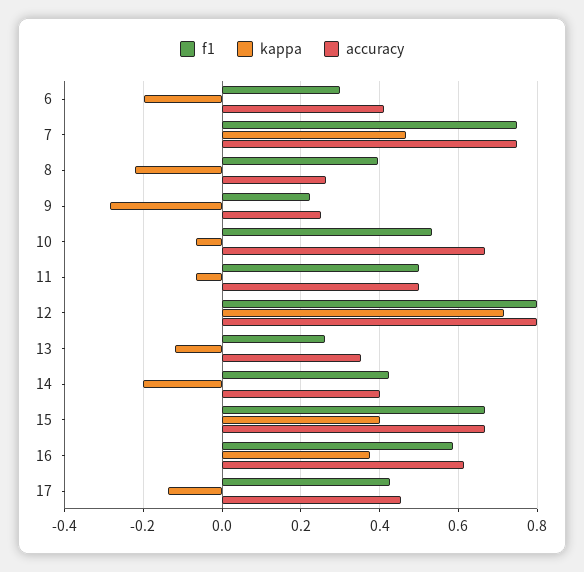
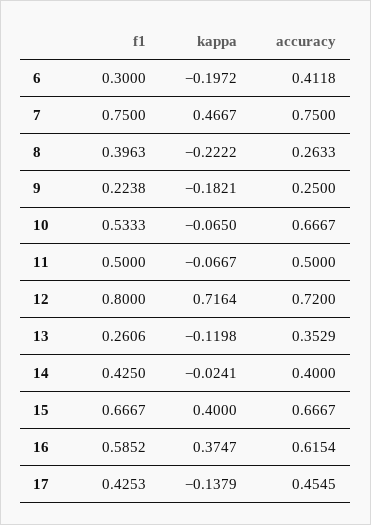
  {
    "f1": {
      "6": 0.3,
      "7": 0.75,
      "8": 0.3963,
      "9": 0.2238,
      "10": 0.5333,
      "11": 0.5,
      "12": 0.8,
      "13": 0.2606,
      "14": 0.425,
      "15": 0.6667,
      "16": 0.5852,
      "17": 0.4253
    },
    "kappa": {
      "6": -0.1972,
      "7": 0.4667,
      "8": -0.2222,
-     "9": -0.28,
+     "9": -0.1821,
      "10": -0.065,
      "11": -0.0667,
      "12": 0.7164,
      "13": -0.1198,
-     "14": -0.2,
+     "14": -0.0241,
      "15": 0.4,
      "16": 0.3747,
      "17": -0.1379
    },
    "accuracy": {
      "6": 0.4118,
      "7": 0.75,
      "8": 0.2633,
      "9": 0.25,
      "10": 0.6667,
      "11": 0.5,
-     "12": 0.8,
+     "12": 0.72,
      "13": 0.3529,
      "14": 0.4,
      "15": 0.6667,
      "16": 0.6154,
      "17": 0.4545
    }
  }

